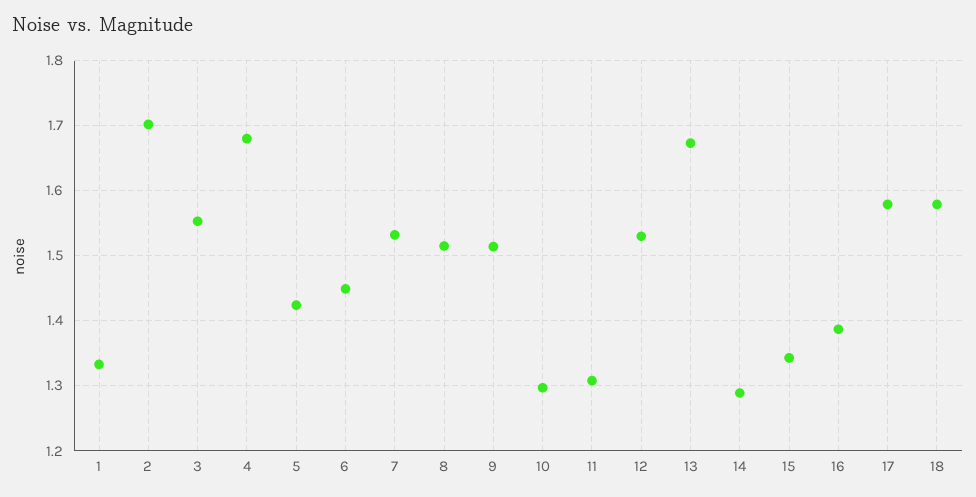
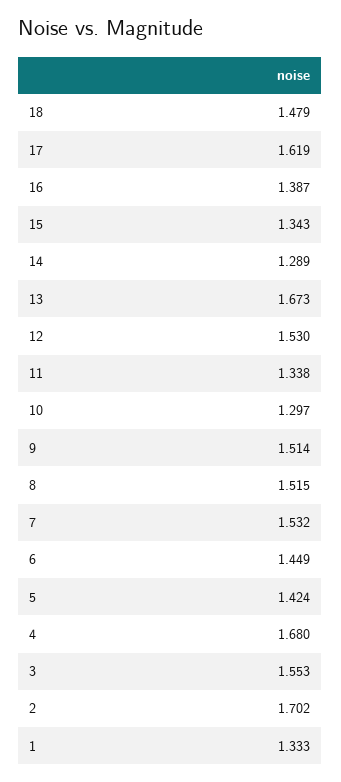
  {
    "1": 1.333,
    "2": 1.702,
    "3": 1.553,
    "4": 1.68,
    "5": 1.424,
    "6": 1.449,
    "7": 1.532,
    "8": 1.515,
    "9": 1.514,
    "10": 1.297,
-   "11": 1.31,
+   "11": 1.338,
    "12": 1.53,
    "13": 1.673,
    "14": 1.289,
    "15": 1.343,
    "16": 1.387,
-   "17": 1.58,
+   "17": 1.619,
-   "18": 1.58
+   "18": 1.479
  }

